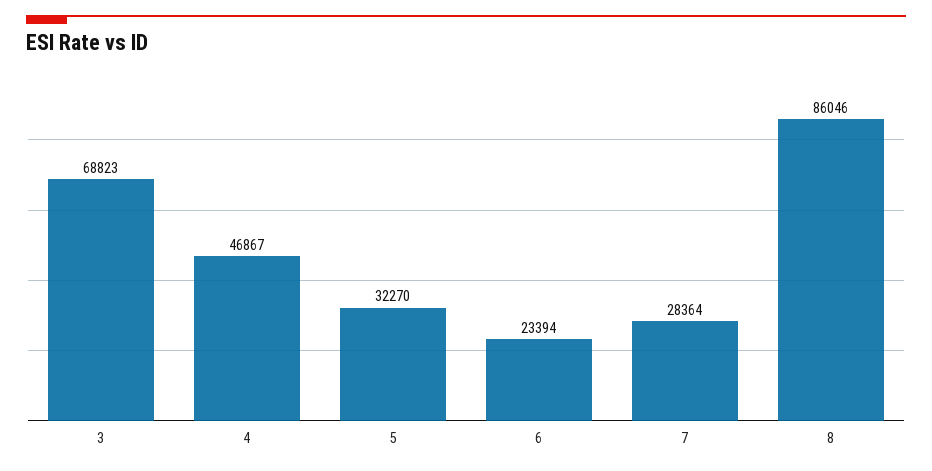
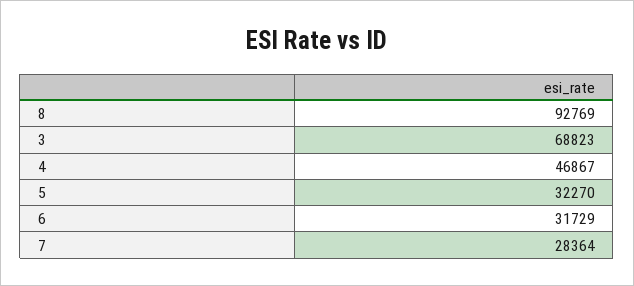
  {
    "3": 68823,
    "4": 46867,
    "5": 32270,
-   "6": 23394,
+   "6": 31729,
    "7": 28364,
-   "8": 86046
+   "8": 92769
  }

